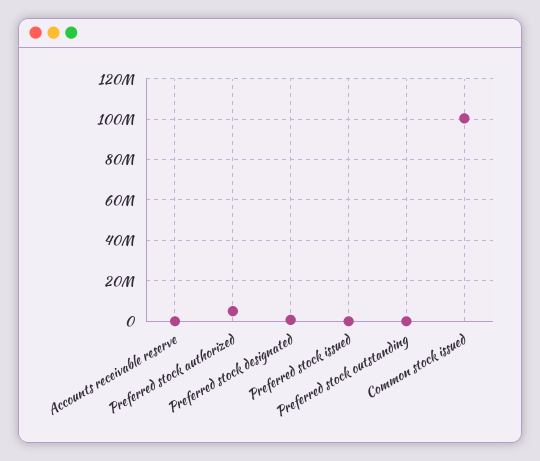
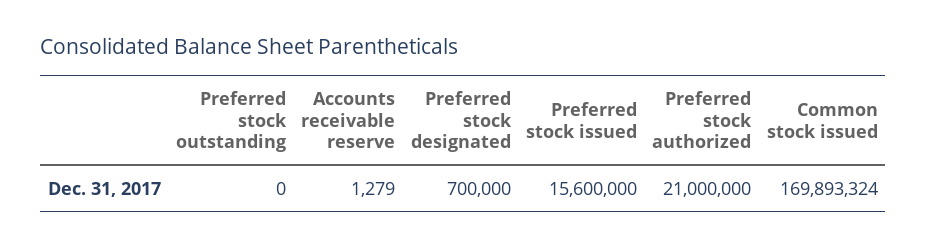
  {
    "Accounts receivable reserve": 1279,
-   "Preferred stock authorized": 5000000,
+   "Preferred stock authorized": 21000000,
    "Preferred stock designated": 700000,
-   "Preferred stock issued": 0,
+   "Preferred stock issued": 15600000,
    "Preferred stock outstanding": 0,
-   "Common stock issued": 100000000
+   "Common stock issued": 169893324
  }

